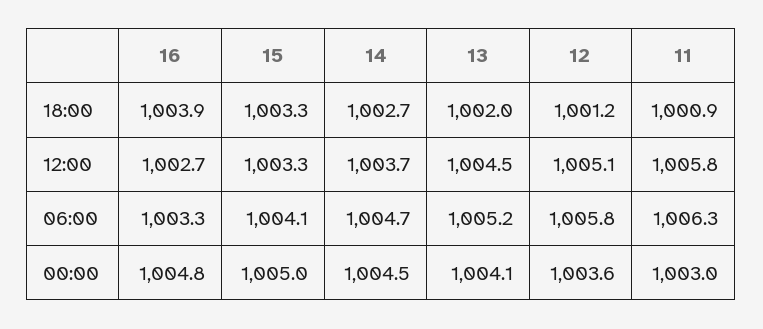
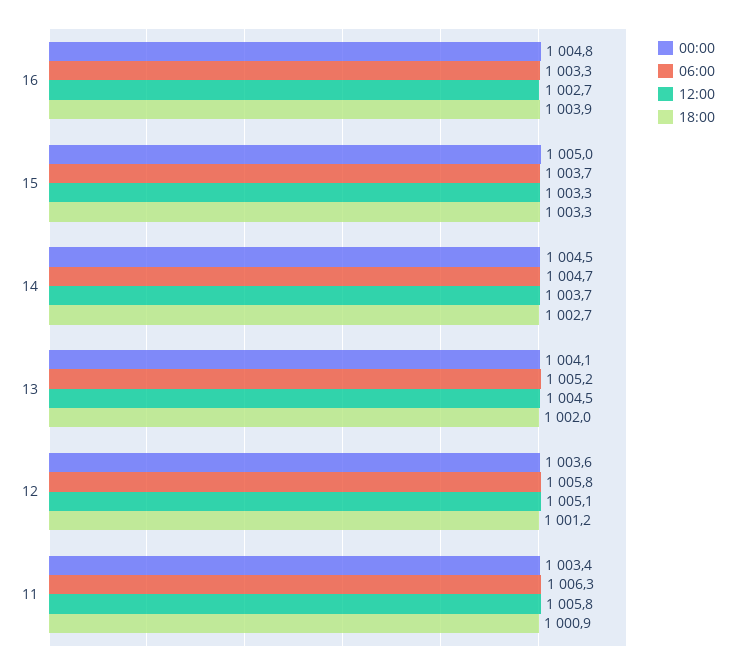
  {
    "18:00": {
      "16": 1003.9,
      "15": 1003.3,
      "14": 1002.7,
      "13": 1002,
      "12": 1001.2,
      "11": 1000.9
    },
    "12:00": {
      "16": 1002.7,
      "15": 1003.3,
      "14": 1003.7,
      "13": 1004.5,
      "12": 1005.1,
      "11": 1005.8
    },
    "06:00": {
      "16": 1003.3,
-     "15": 1004.1,
+     "15": 1003.7,
      "14": 1004.7,
      "13": 1005.2,
      "12": 1005.8,
      "11": 1006.3
    },
    "00:00": {
      "16": 1004.8,
      "15": 1005,
      "14": 1004.5,
      "13": 1004.1,
      "12": 1003.6,
-     "11": 1003
+     "11": 1003.4
    }
  }

